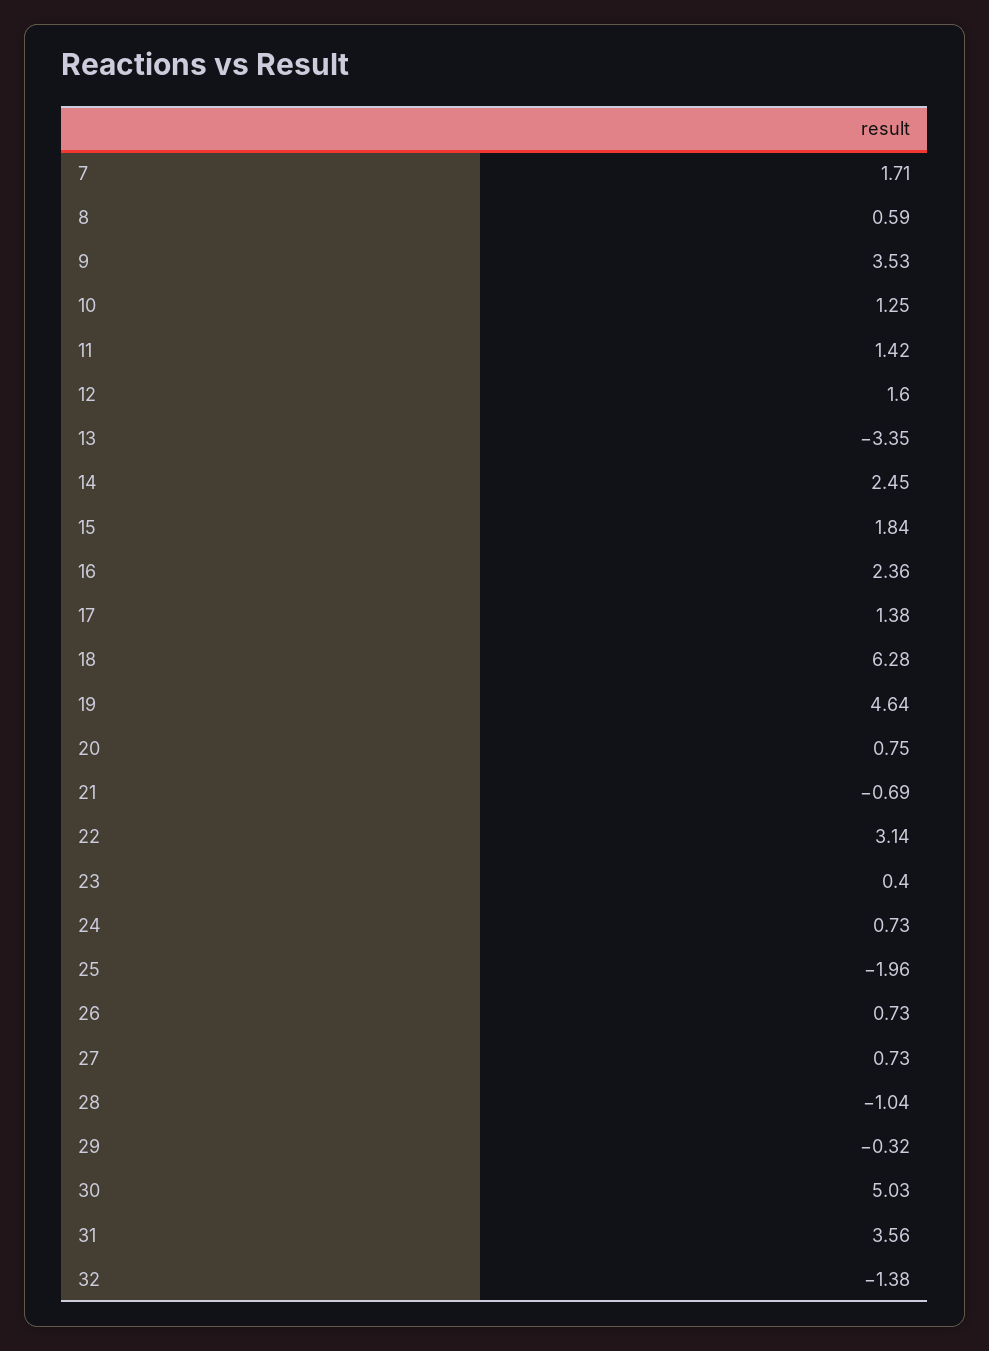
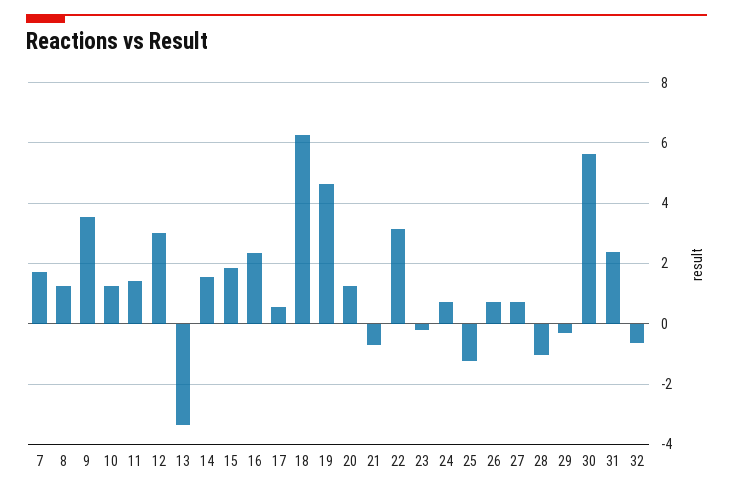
  {
    "7": 1.71,
-   "8": 0.59,
+   "8": 1.2,
    "9": 3.53,
    "10": 1.25,
    "11": 1.42,
-   "12": 1.6,
+   "12": 3,
    "13": -3.35,
-   "14": 2.45,
+   "14": 1.6,
    "15": 1.84,
    "16": 2.36,
-   "17": 1.38,
+   "17": 0.6,
    "18": 6.28,
    "19": 4.64,
-   "20": 0.75,
+   "20": 1.2,
    "21": -0.69,
    "22": 3.14,
-   "23": 0.4,
+   "23": -0.2,
    "24": 0.73,
-   "25": -1.96,
+   "25": -1.2,
    "26": 0.73,
    "27": 0.73,
    "28": -1.04,
    "29": -0.32,
-   "30": 5.03,
+   "30": 5.6,
-   "31": 3.56,
+   "31": 2.4,
-   "32": -1.38
+   "32": -0.6
  }

